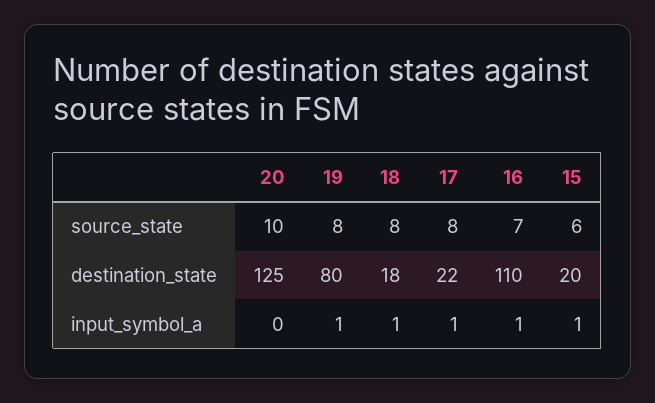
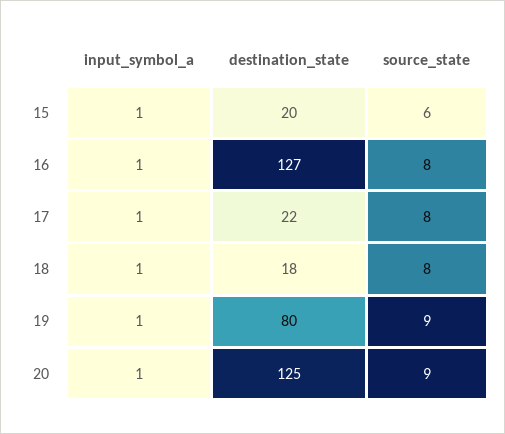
  {
    "20": {
-     "source_state": 10,
+     "source_state": 9,
      "destination_state": 125,
-     "input_symbol_a": 0
+     "input_symbol_a": 1
    },
    "19": {
-     "source_state": 8,
+     "source_state": 9,
      "destination_state": 80,
      "input_symbol_a": 1
    },
    "18": {
      "source_state": 8,
      "destination_state": 18,
      "input_symbol_a": 1
    },
    "17": {
      "source_state": 8,
      "destination_state": 22,
      "input_symbol_a": 1
    },
    "16": {
-     "source_state": 7,
+     "source_state": 8,
-     "destination_state": 110,
+     "destination_state": 127,
      "input_symbol_a": 1
    },
    "15": {
      "source_state": 6,
      "destination_state": 20,
      "input_symbol_a": 1
    }
  }

